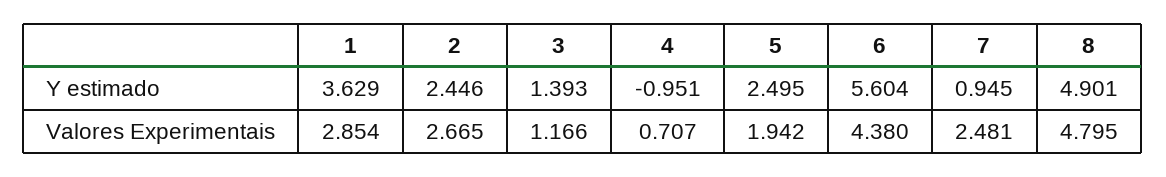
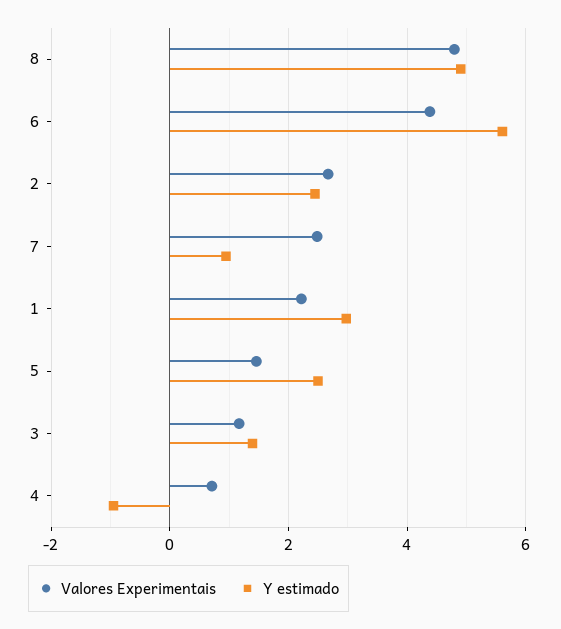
  {
    "Y estimado": {
-     "1": 3.629,
+     "1": 3,
      "2": 2.446,
      "3": 1.393,
      "4": -0.951,
      "5": 2.495,
      "6": 5.604,
      "7": 0.945,
      "8": 4.901
    },
    "Valores Experimentais": {
-     "1": 2.854,
+     "1": 2.2,
      "2": 2.665,
      "3": 1.166,
      "4": 0.707,
-     "5": 1.942,
+     "5": 1.4,
      "6": 4.38,
      "7": 2.481,
      "8": 4.795
    }
  }

